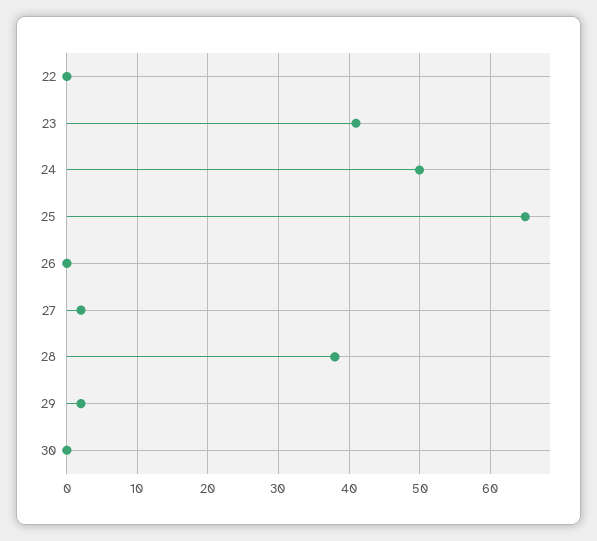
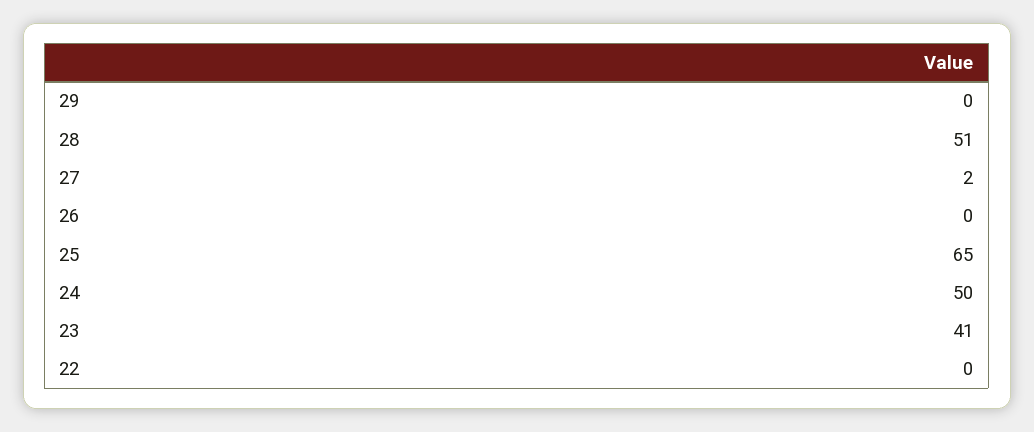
  {
    "22": 0,
    "23": 41,
    "24": 50,
    "25": 65,
    "26": 0,
    "27": 2,
-   "28": 38,
+   "28": 51,
-   "29": 2,
+   "29": 0
-   "30": 0
  }

